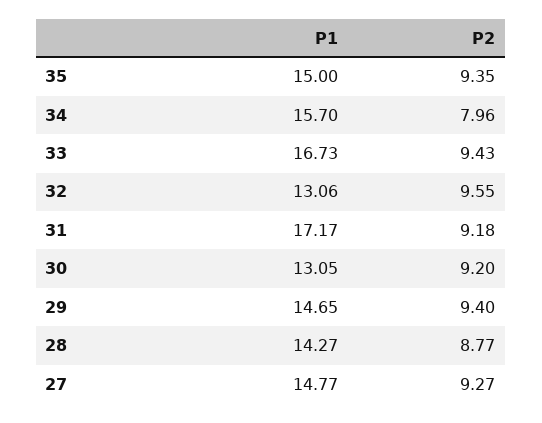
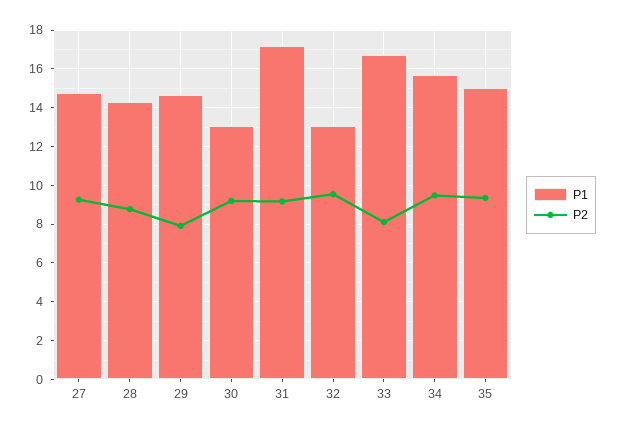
  {
    "P1": {
      "35": 15,
      "34": 15.7,
      "33": 16.73,
      "32": 13.06,
      "31": 17.17,
      "30": 13.05,
      "29": 14.65,
      "28": 14.27,
      "27": 14.77
    },
    "P2": {
      "35": 9.35,
-     "34": 7.96,
+     "34": 9.5,
-     "33": 9.43,
+     "33": 8,
      "32": 9.55,
      "31": 9.18,
      "30": 9.2,
-     "29": 9.4,
+     "29": 8,
      "28": 8.77,
      "27": 9.27
    }
  }

